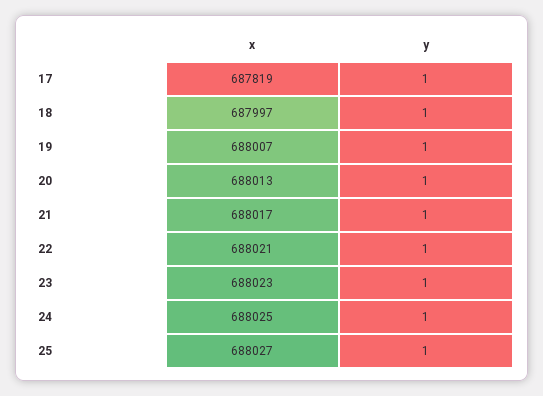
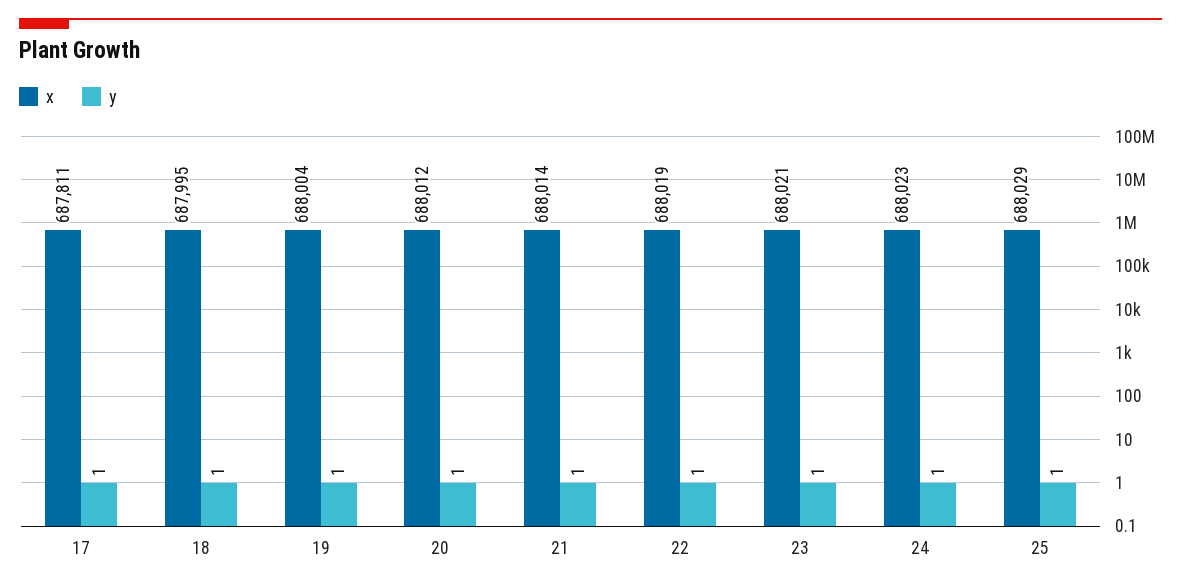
  {
    "x": {
-     "17": 687819,
+     "17": 687811,
-     "18": 687997,
+     "18": 687995,
-     "19": 688007,
+     "19": 688004,
-     "20": 688013,
+     "20": 688012,
-     "21": 688017,
+     "21": 688014,
-     "22": 688021,
+     "22": 688019,
-     "23": 688023,
+     "23": 688021,
-     "24": 688025,
+     "24": 688023,
-     "25": 688027
+     "25": 688029
    },
    "y": {
      "17": 1,
      "18": 1,
      "19": 1,
      "20": 1,
      "21": 1,
      "22": 1,
      "23": 1,
      "24": 1,
      "25": 1
    }
  }

